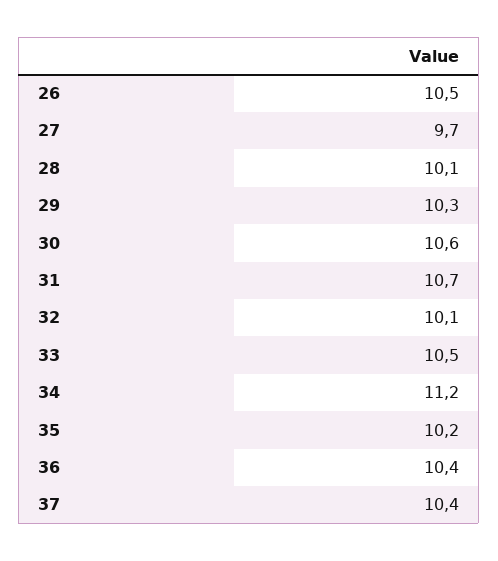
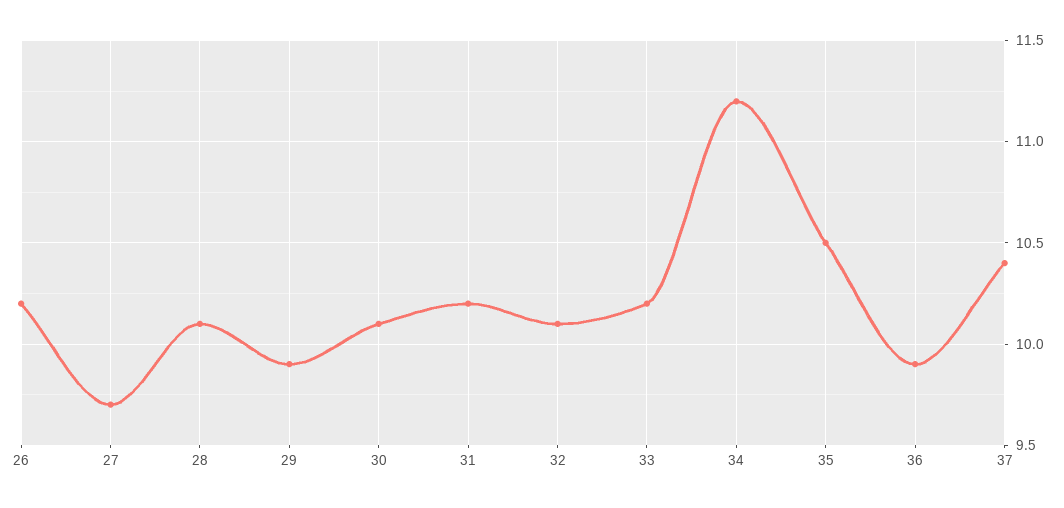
  {
-   "26": 10.5,
+   "26": 10.2,
    "27": 9.7,
    "28": 10.1,
-   "29": 10.3,
+   "29": 9.9,
-   "30": 10.6,
+   "30": 10.1,
-   "31": 10.7,
+   "31": 10.2,
    "32": 10.1,
-   "33": 10.5,
+   "33": 10.2,
    "34": 11.2,
-   "35": 10.2,
+   "35": 10.5,
-   "36": 10.4,
+   "36": 9.9,
    "37": 10.4
  }

